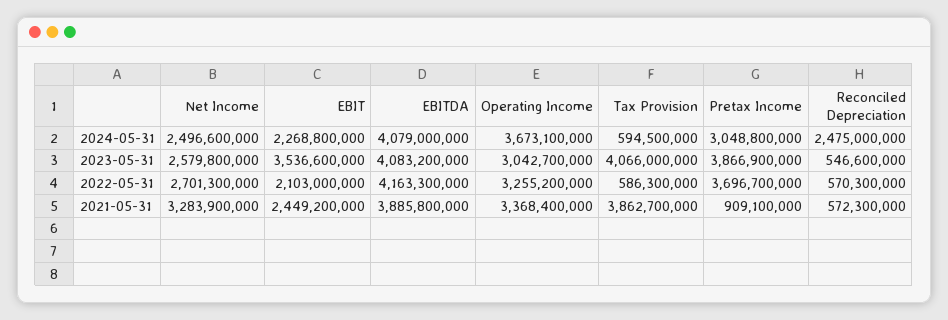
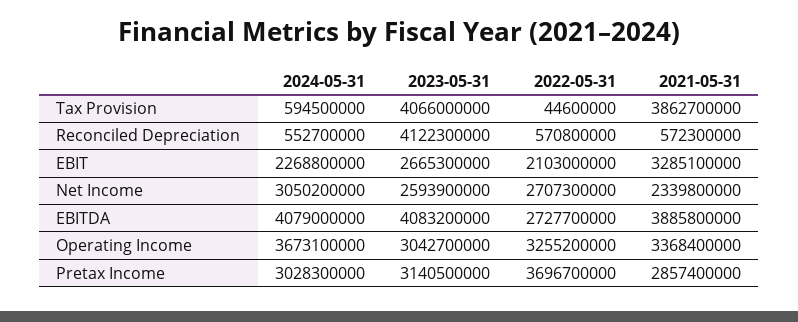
  {
    "Net Income": {
-     "2024-05-31": 2496600000,
+     "2024-05-31": 3050200000,
-     "2023-05-31": 2579800000,
+     "2023-05-31": 2593900000,
-     "2022-05-31": 2701300000,
+     "2022-05-31": 2707300000,
-     "2021-05-31": 3283900000
+     "2021-05-31": 2339800000
    },
    "EBIT": {
      "2024-05-31": 2268800000,
-     "2023-05-31": 3536600000,
+     "2023-05-31": 2665300000,
      "2022-05-31": 2103000000,
-     "2021-05-31": 2449200000
+     "2021-05-31": 3285100000
    },
    "EBITDA": {
      "2024-05-31": 4079000000,
      "2023-05-31": 4083200000,
-     "2022-05-31": 4163300000,
+     "2022-05-31": 2727700000,
      "2021-05-31": 3885800000
    },
    "Operating Income": {
      "2024-05-31": 3673100000,
      "2023-05-31": 3042700000,
      "2022-05-31": 3255200000,
      "2021-05-31": 3368400000
    },
    "Tax Provision": {
      "2024-05-31": 594500000,
      "2023-05-31": 4066000000,
-     "2022-05-31": 586300000,
+     "2022-05-31": 44600000,
      "2021-05-31": 3862700000
    },
    "Pretax Income": {
-     "2024-05-31": 3048800000,
+     "2024-05-31": 3028300000,
-     "2023-05-31": 3866900000,
+     "2023-05-31": 3140500000,
      "2022-05-31": 3696700000,
-     "2021-05-31": 909100000
+     "2021-05-31": 2857400000
    },
    "Reconciled Depreciation": {
-     "2024-05-31": 2475000000,
+     "2024-05-31": 552700000,
-     "2023-05-31": 546600000,
+     "2023-05-31": 4122300000,
-     "2022-05-31": 570300000,
+     "2022-05-31": 570800000,
      "2021-05-31": 572300000
    }
  }

